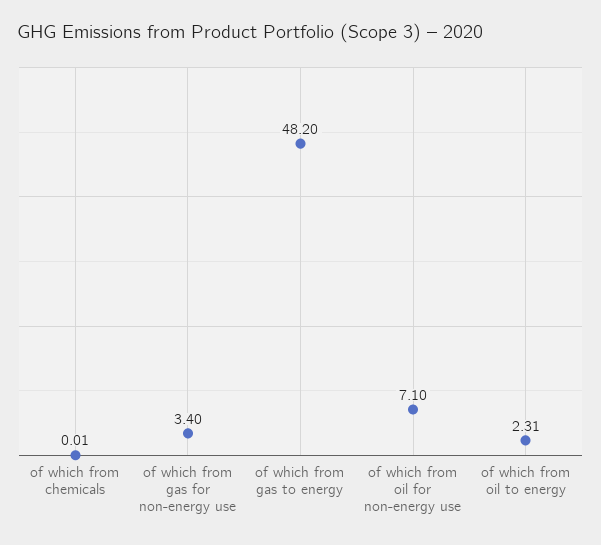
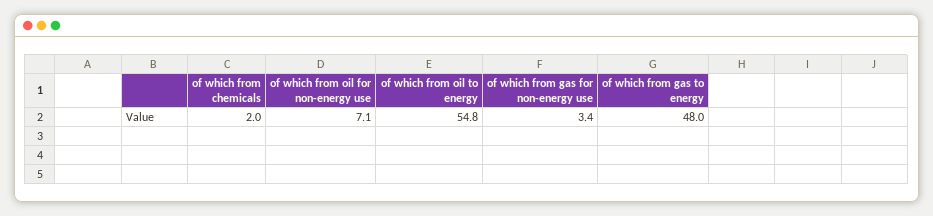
  {
-   "of which from chemicals": 0.01,
+   "of which from chemicals": 2,
    "of which from gas for non-energy use": 3.4,
-   "of which from gas to energy": 48.2,
+   "of which from gas to energy": 48,
    "of which from oil for non-energy use": 7.1,
-   "of which from oil to energy": 2.31
+   "of which from oil to energy": 54.8
  }

